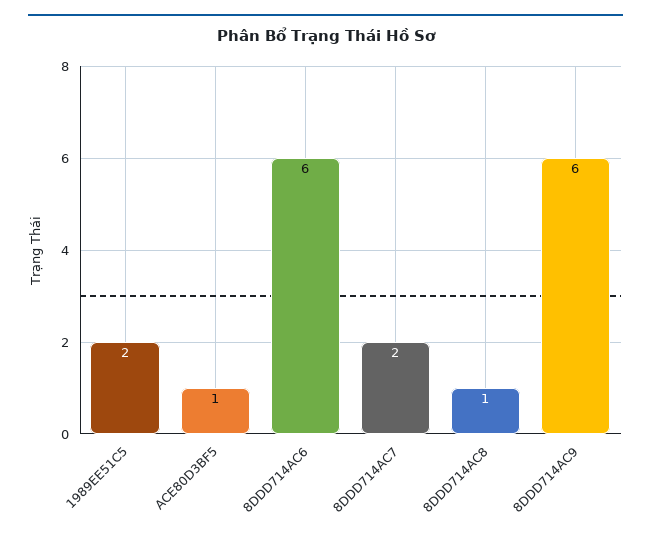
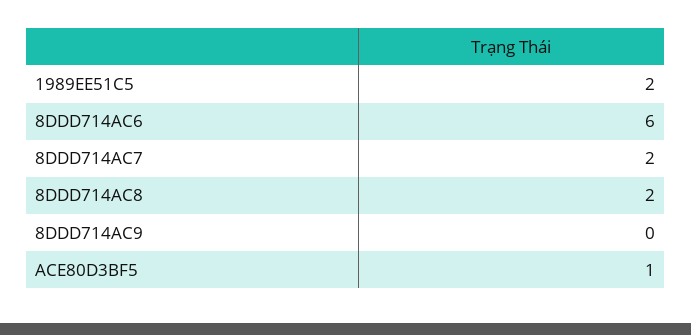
  {
    "1989EE51C5": 2,
    "ACE80D3BF5": 1,
    "8DDD714AC6": 6,
    "8DDD714AC7": 2,
-   "8DDD714AC8": 1,
+   "8DDD714AC8": 2,
-   "8DDD714AC9": 6
+   "8DDD714AC9": 0
  }

